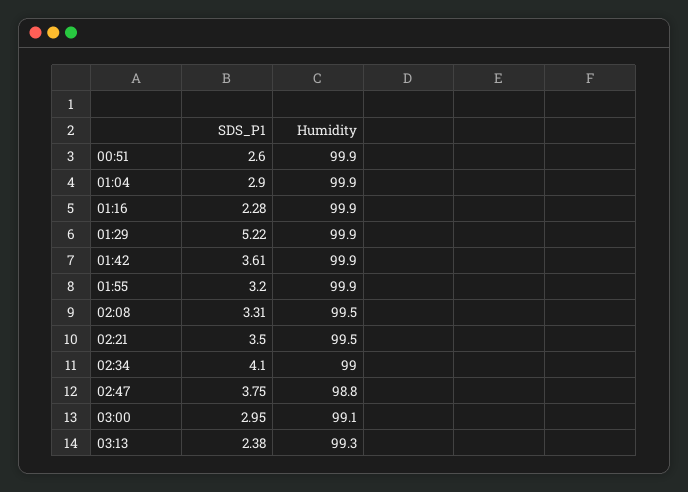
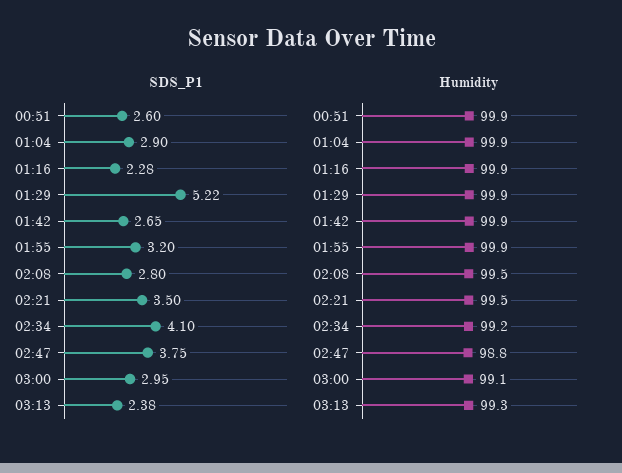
  {
    "SDS_P1": {
      "00:51": 2.6,
      "01:04": 2.9,
      "01:16": 2.28,
      "01:29": 5.22,
-     "01:42": 3.61,
+     "01:42": 2.65,
      "01:55": 3.2,
-     "02:08": 3.31,
+     "02:08": 2.8,
      "02:21": 3.5,
      "02:34": 4.1,
      "02:47": 3.75,
      "03:00": 2.95,
      "03:13": 2.38
    },
    "Humidity": {
      "00:51": 99.9,
      "01:04": 99.9,
      "01:16": 99.9,
      "01:29": 99.9,
      "01:42": 99.9,
      "01:55": 99.9,
      "02:08": 99.5,
      "02:21": 99.5,
-     "02:34": 99,
+     "02:34": 99.2,
      "02:47": 98.8,
      "03:00": 99.1,
      "03:13": 99.3
    }
  }

